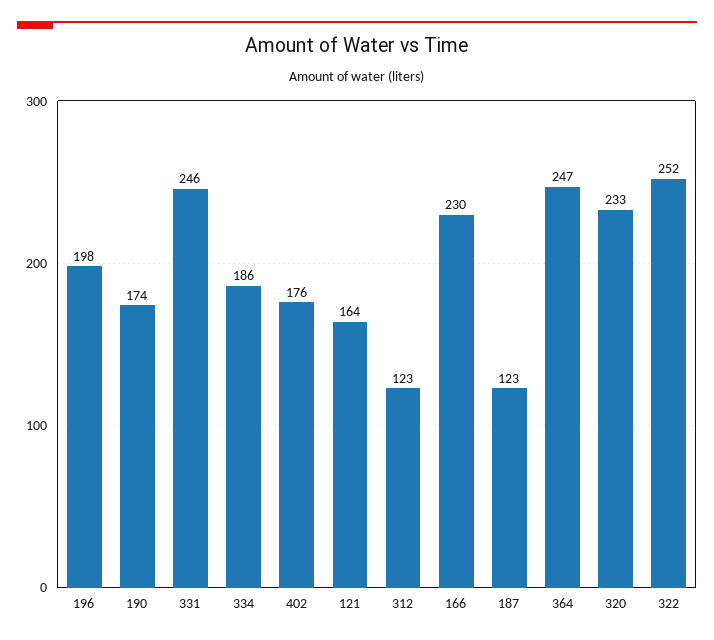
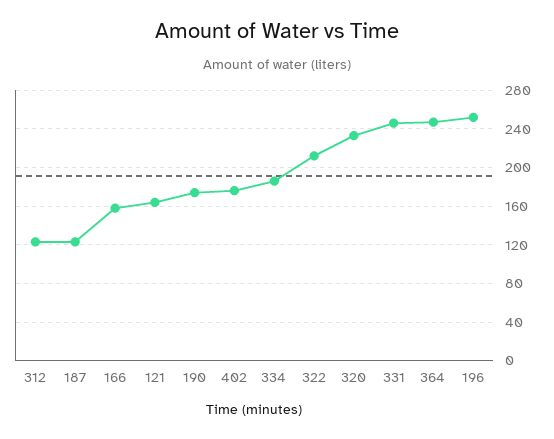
  {
-   "196": 198,
+   "196": 250,
    "190": 174,
    "331": 246,
    "334": 186,
    "402": 176,
    "121": 164,
    "312": 123,
-   "166": 230,
+   "166": 160,
    "187": 123,
    "364": 247,
    "320": 233,
-   "322": 252
+   "322": 210
  }

